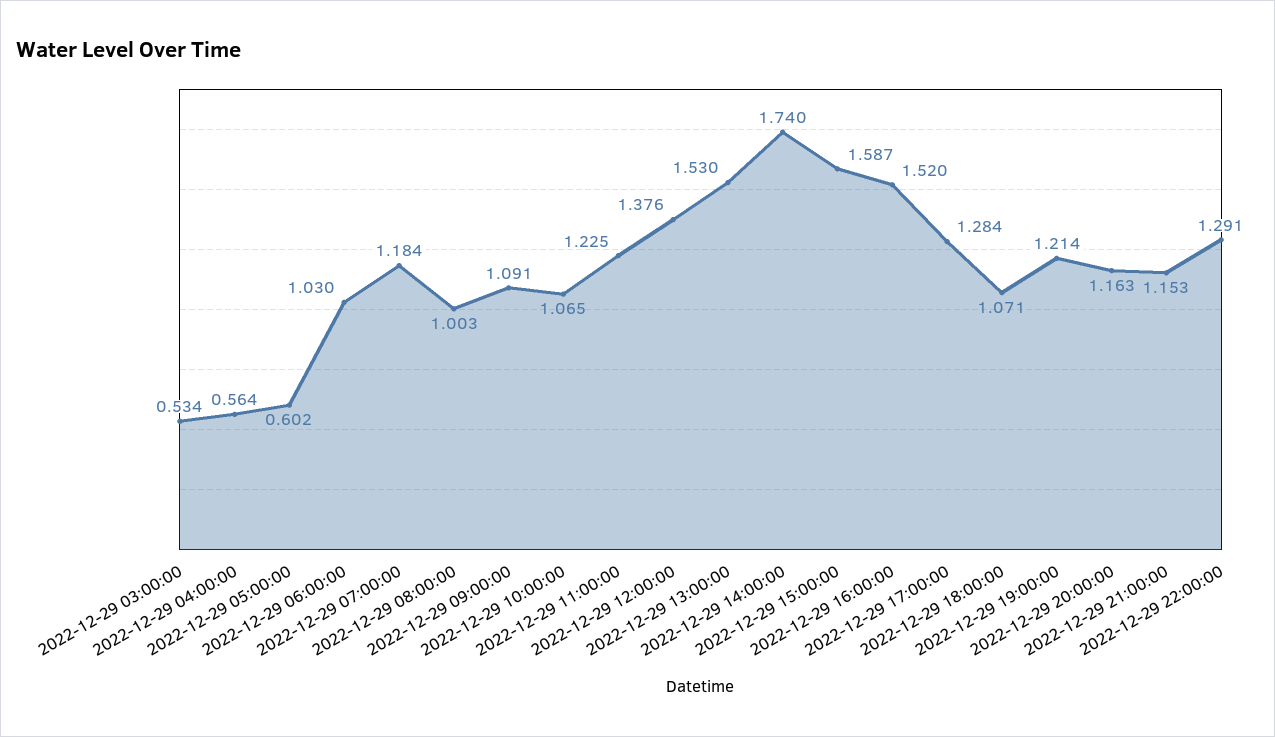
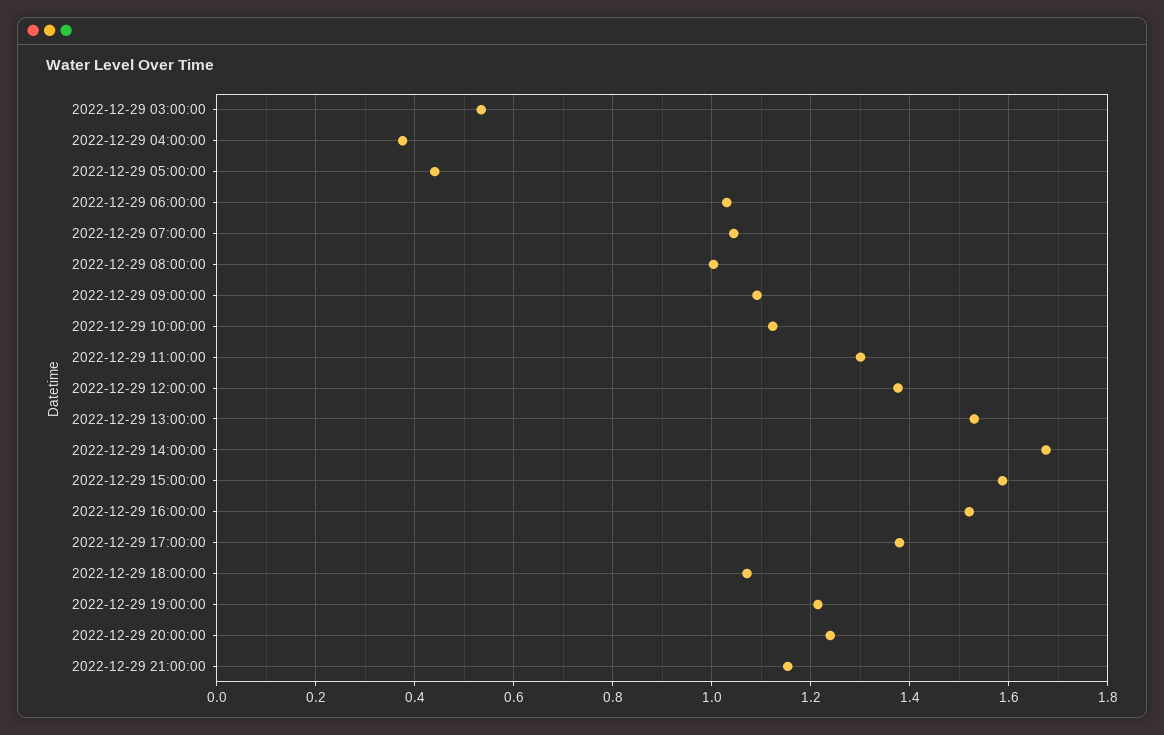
  {
    "2022-12-29 03:00:00": 0.534,
-   "2022-12-29 04:00:00": 0.564,
+   "2022-12-29 04:00:00": 0.38,
-   "2022-12-29 05:00:00": 0.602,
+   "2022-12-29 05:00:00": 0.44,
    "2022-12-29 06:00:00": 1.03,
-   "2022-12-29 07:00:00": 1.184,
+   "2022-12-29 07:00:00": 1.04,
    "2022-12-29 08:00:00": 1.003,
    "2022-12-29 09:00:00": 1.091,
-   "2022-12-29 10:00:00": 1.065,
+   "2022-12-29 10:00:00": 1.12,
-   "2022-12-29 11:00:00": 1.225,
+   "2022-12-29 11:00:00": 1.3,
    "2022-12-29 12:00:00": 1.376,
    "2022-12-29 13:00:00": 1.53,
-   "2022-12-29 14:00:00": 1.74,
+   "2022-12-29 14:00:00": 1.68,
    "2022-12-29 15:00:00": 1.587,
    "2022-12-29 16:00:00": 1.52,
-   "2022-12-29 17:00:00": 1.284,
+   "2022-12-29 17:00:00": 1.38,
    "2022-12-29 18:00:00": 1.071,
    "2022-12-29 19:00:00": 1.214,
-   "2022-12-29 20:00:00": 1.163,
+   "2022-12-29 20:00:00": 1.24,
-   "2022-12-29 21:00:00": 1.153,
+   "2022-12-29 21:00:00": 1.153
-   "2022-12-29 22:00:00": 1.291
  }

